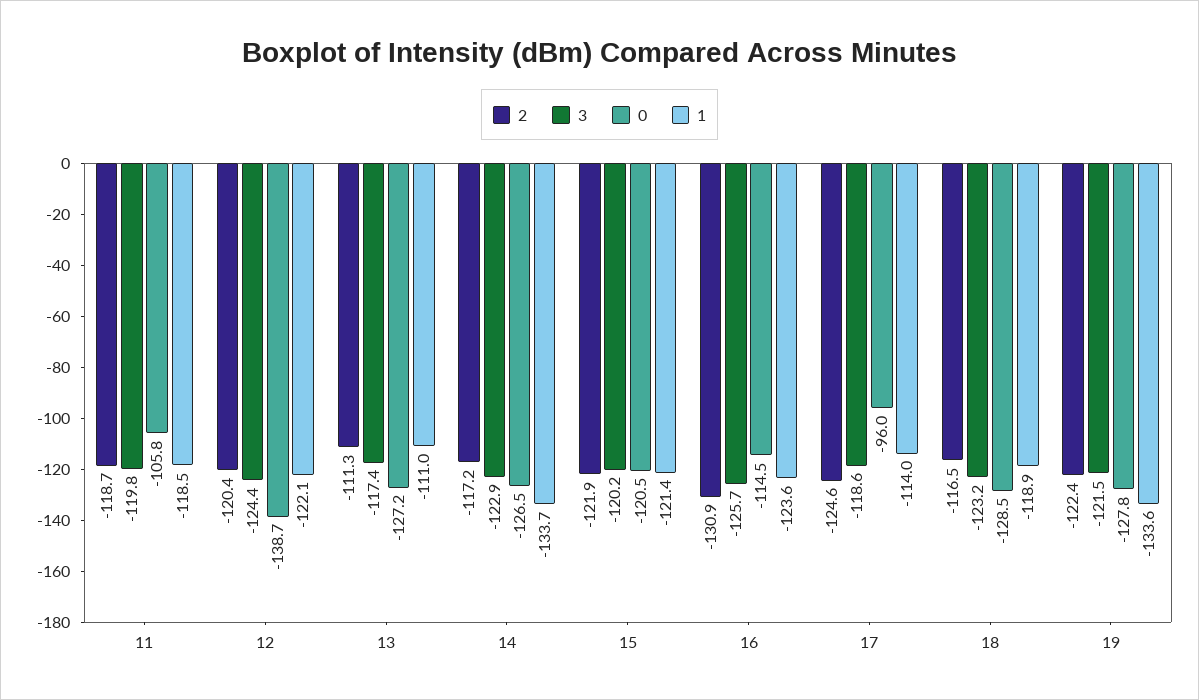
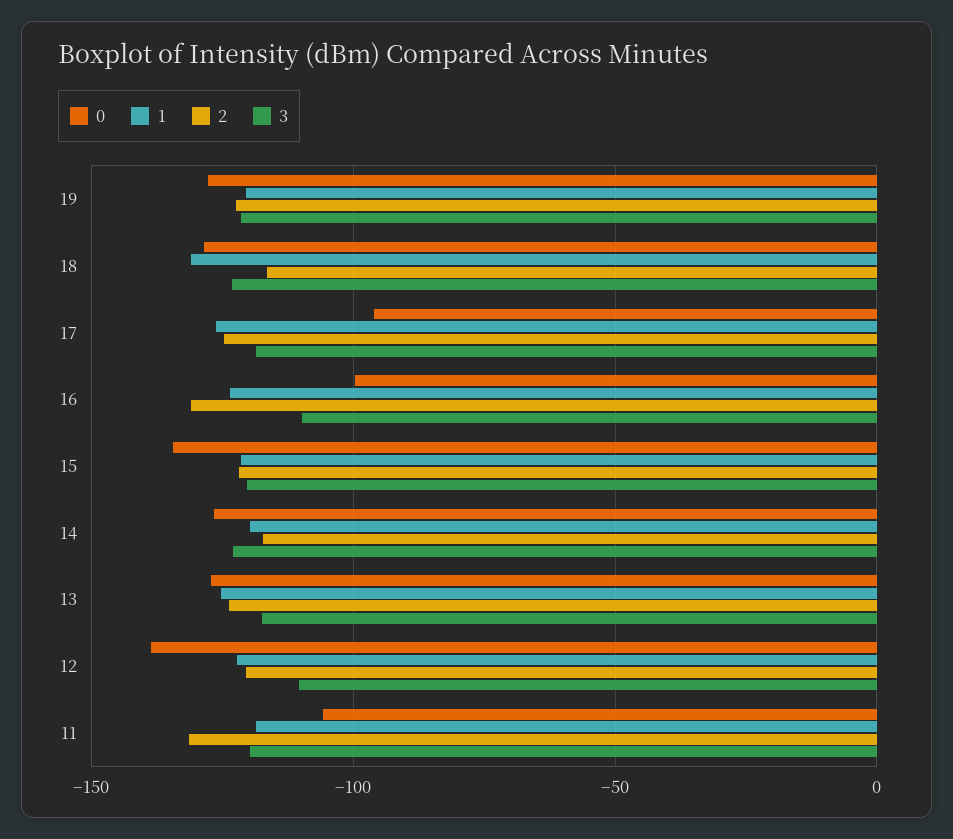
  {
    "2": {
-     "11": -118.7,
+     "11": -130,
      "12": -120.4,
-     "13": -111.3,
+     "13": -125,
      "14": -117.2,
      "15": -121.9,
      "16": -130.9,
      "17": -124.6,
      "18": -116.5,
      "19": -122.4
    },
    "3": {
      "11": -119.8,
-     "12": -124.4,
+     "12": -110,
      "13": -117.4,
      "14": -122.9,
      "15": -120.2,
-     "16": -125.7,
+     "16": -110,
      "17": -118.6,
      "18": -123.2,
      "19": -121.5
    },
    "0": {
      "11": -105.8,
      "12": -138.7,
      "13": -127.2,
      "14": -126.5,
-     "15": -120.5,
+     "15": -135,
-     "16": -114.5,
+     "16": -100,
      "17": -96,
      "18": -128.5,
      "19": -127.8
    },
    "1": {
      "11": -118.5,
      "12": -122.1,
-     "13": -111,
+     "13": -125,
-     "14": -133.7,
+     "14": -120,
      "15": -121.4,
      "16": -123.6,
-     "17": -114,
+     "17": -125,
-     "18": -118.9,
+     "18": -130,
-     "19": -133.6
+     "19": -120
    }
  }

